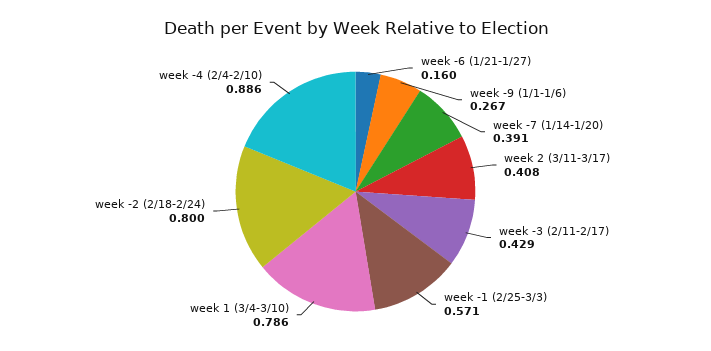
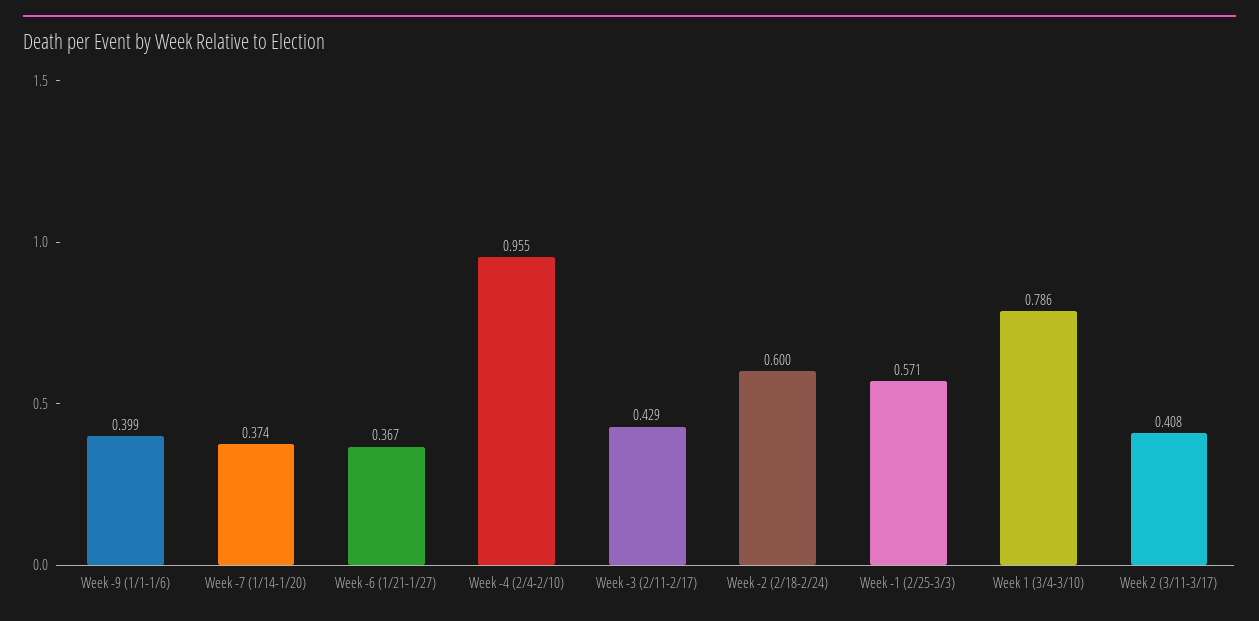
  {
-   "week -6 (1/21-1/27)": 0.16,
+   "week -6 (1/21-1/27)": 0.367,
-   "week -9 (1/1-1/6)": 0.267,
+   "week -9 (1/1-1/6)": 0.399,
-   "week -7 (1/14-1/20)": 0.391,
+   "week -7 (1/14-1/20)": 0.374,
    "week 2 (3/11-3/17)": 0.408,
    "week -3 (2/11-2/17)": 0.429,
    "week -1 (2/25-3/3)": 0.571,
    "week 1 (3/4-3/10)": 0.786,
-   "week -2 (2/18-2/24)": 0.8,
+   "week -2 (2/18-2/24)": 0.6,
-   "week -4 (2/4-2/10)": 0.886
+   "week -4 (2/4-2/10)": 0.955
  }

